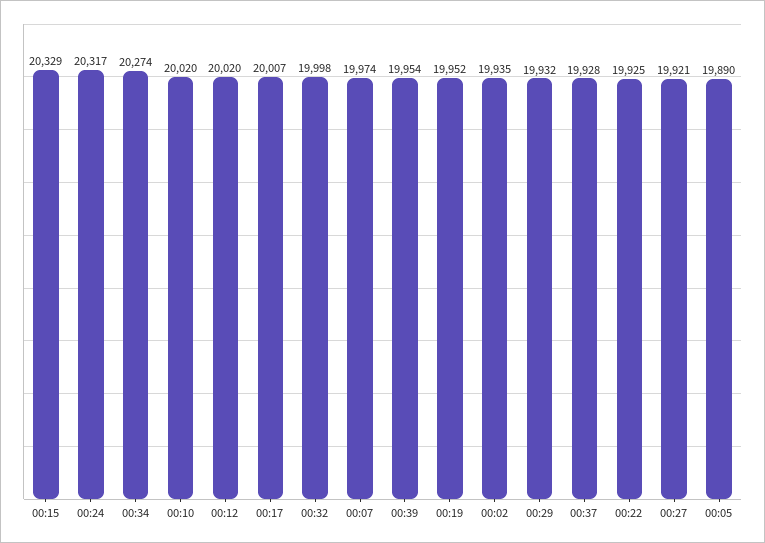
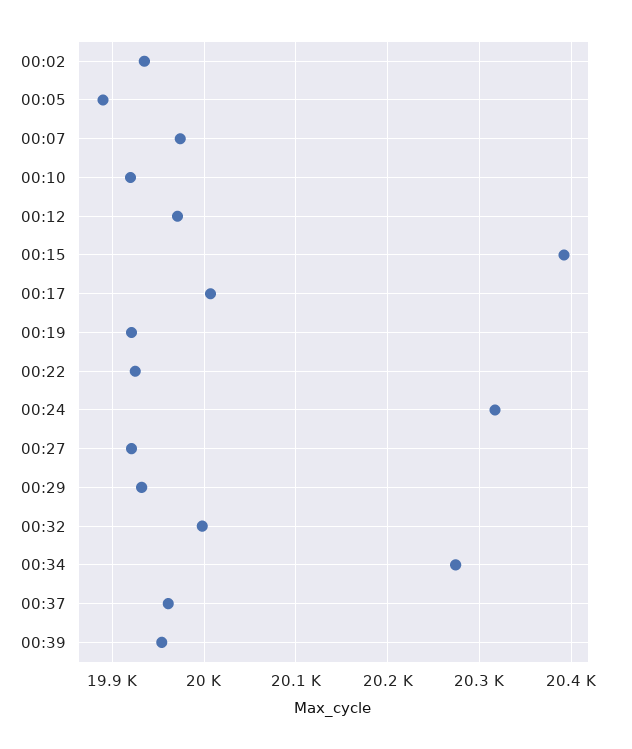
  {
-   "00:15": 20329,
+   "00:15": 20390,
    "00:24": 20317,
    "00:34": 20274,
-   "00:10": 20020,
+   "00:10": 19920,
-   "00:12": 20020,
+   "00:12": 19970,
    "00:17": 20007,
    "00:32": 19998,
    "00:07": 19974,
    "00:39": 19954,
-   "00:19": 19952,
+   "00:19": 19920,
    "00:02": 19935,
    "00:29": 19932,
-   "00:37": 19928,
+   "00:37": 19960,
    "00:22": 19925,
    "00:27": 19921,
    "00:05": 19890
  }

